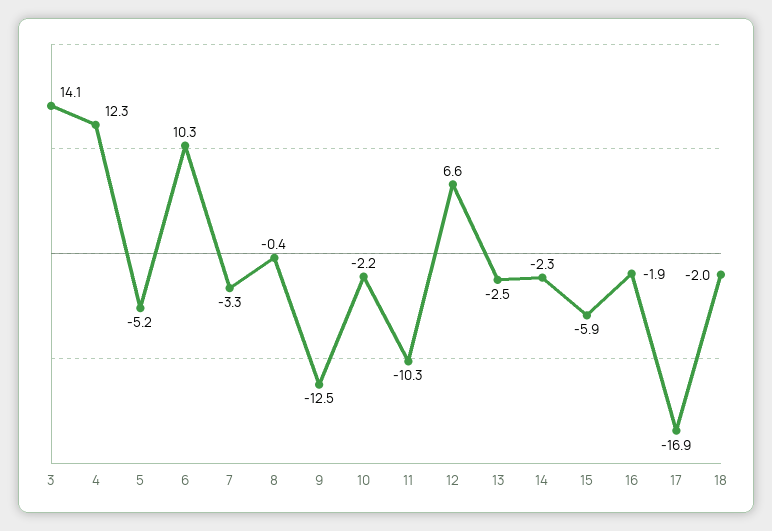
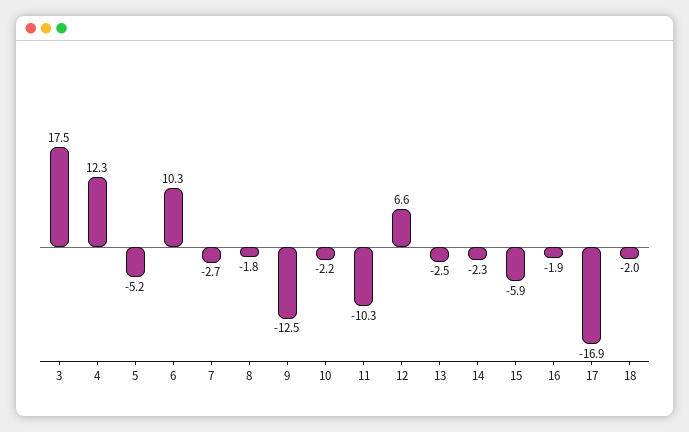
  {
-   "3": 14.1,
+   "3": 17.5,
    "4": 12.3,
    "5": -5.2,
    "6": 10.3,
-   "7": -3.3,
+   "7": -2.7,
-   "8": -0.4,
+   "8": -1.8,
    "9": -12.5,
    "10": -2.2,
    "11": -10.3,
    "12": 6.6,
    "13": -2.5,
    "14": -2.3,
    "15": -5.9,
    "16": -1.9,
    "17": -16.9,
    "18": -2
  }

